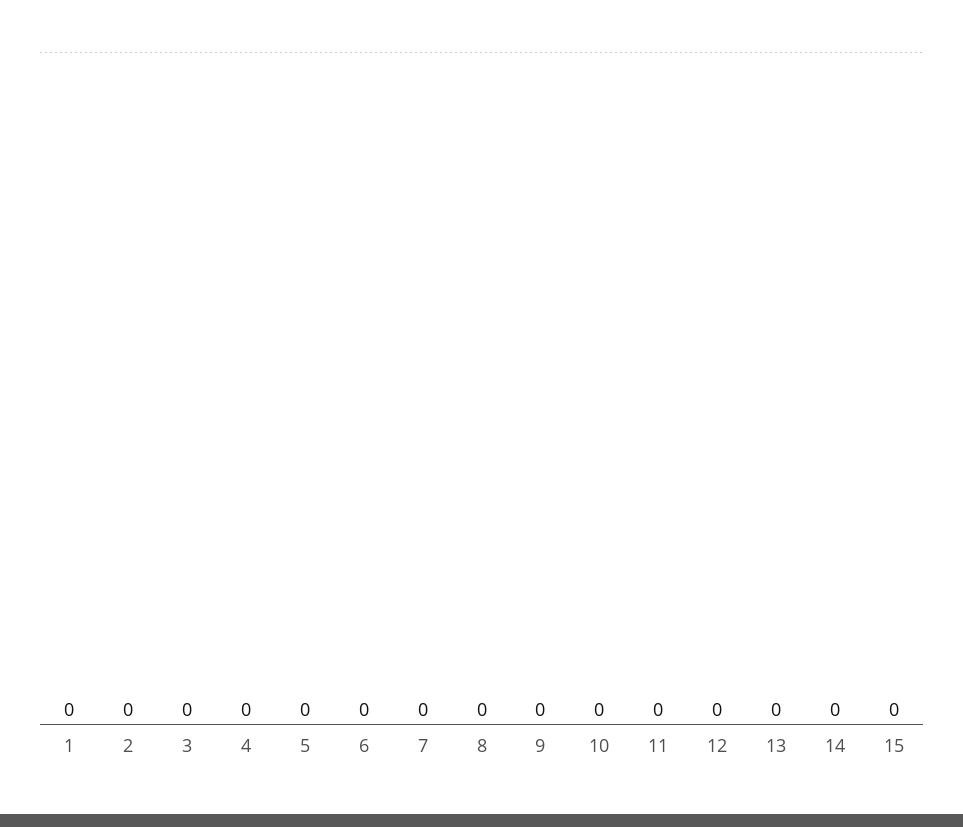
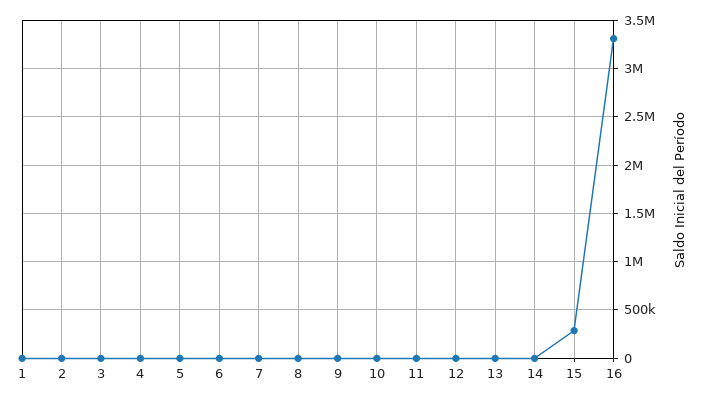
  {
    "1": 0,
    "2": 0,
    "3": 0,
    "4": 0,
    "5": 0,
    "6": 0,
    "7": 0,
    "8": 0,
    "9": 0,
    "10": 0,
    "11": 0,
    "12": 0,
    "13": 0,
    "14": 0,
-   "15": 0
+   "15": 300000,
+   "16": 3300000
  }

